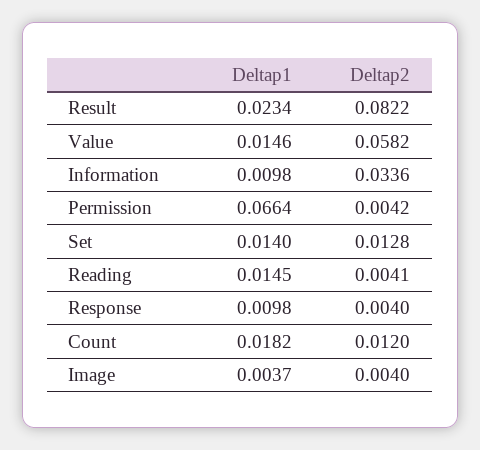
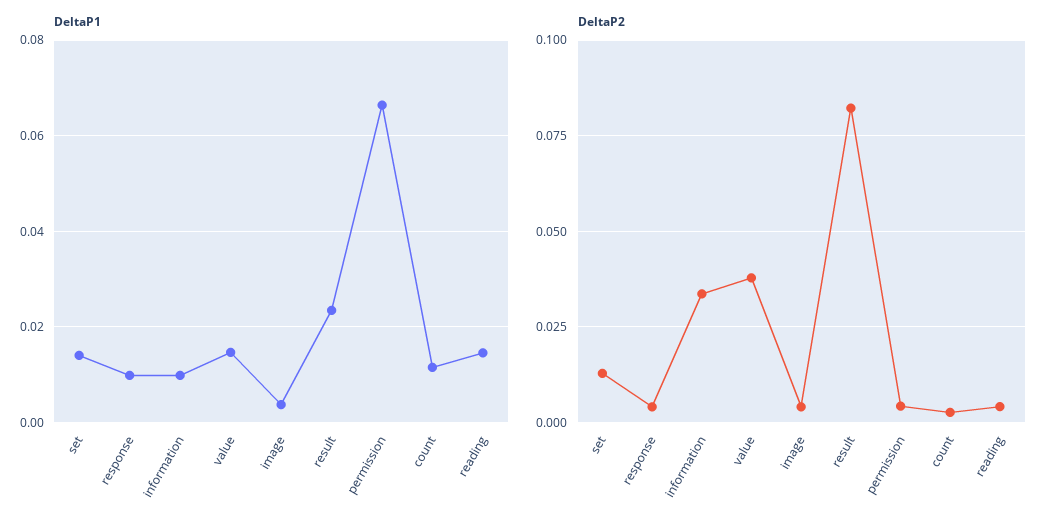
  {
    "Deltap1": {
      "Result": 0.0234,
      "Value": 0.0146,
      "Information": 0.0098,
      "Permission": 0.0664,
      "Set": 0.014,
      "Reading": 0.0145,
      "Response": 0.0098,
-     "Count": 0.0182,
+     "Count": 0.012,
      "Image": 0.0037
    },
    "Deltap2": {
      "Result": 0.0822,
-     "Value": 0.0582,
+     "Value": 0.0375,
      "Information": 0.0336,
      "Permission": 0.0042,
      "Set": 0.0128,
      "Reading": 0.0041,
      "Response": 0.004,
-     "Count": 0.012,
+     "Count": 0.0025,
      "Image": 0.004
    }
  }

